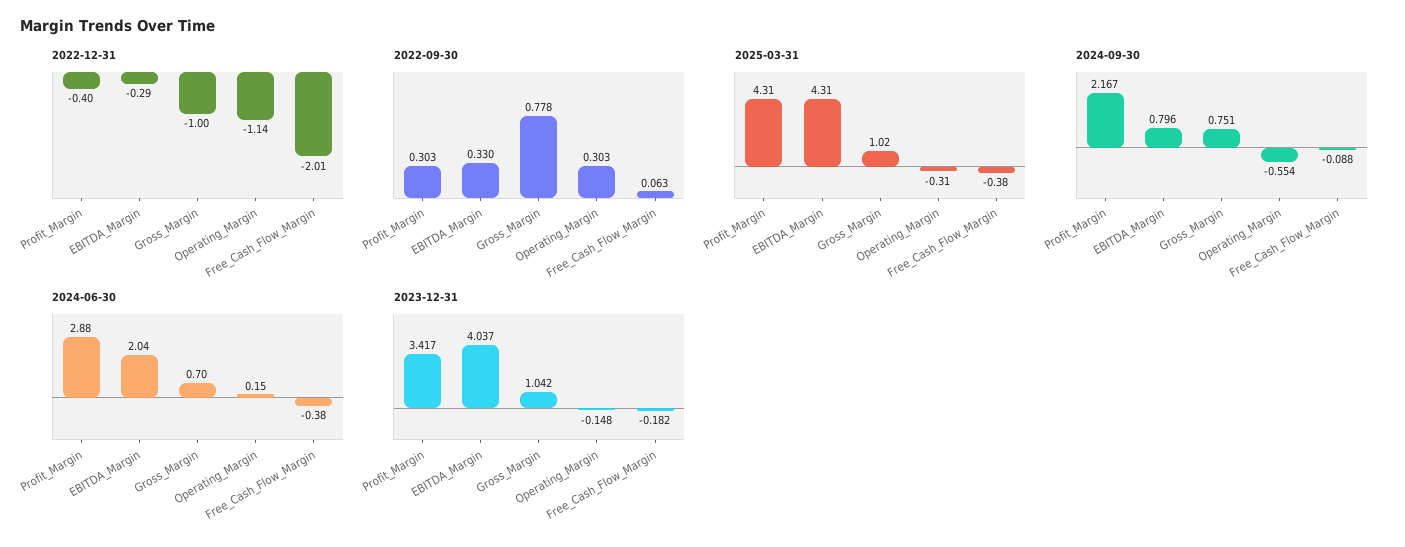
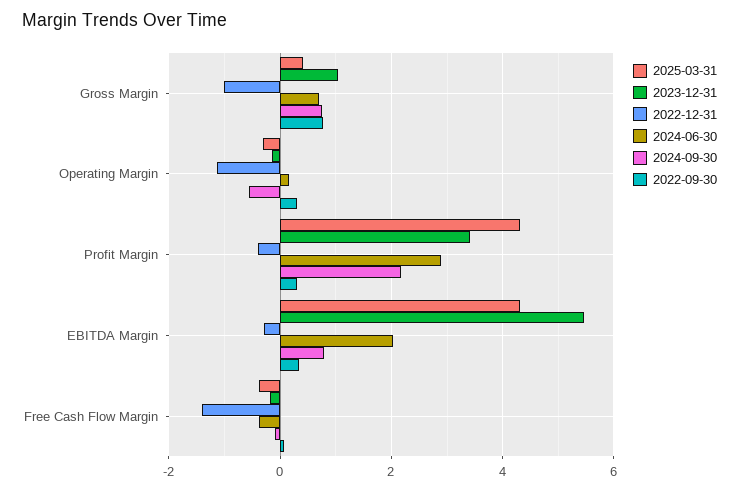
  {
    "2022-12-31": {
      "Profit_Margin": -0.4,
      "EBITDA_Margin": -0.29,
      "Gross_Margin": -1,
      "Operating_Margin": -1.14,
-     "Free_Cash_Flow_Margin": -2.01
+     "Free_Cash_Flow_Margin": -1.4
    },
    "2022-09-30": {
      "Profit_Margin": 0.303,
      "EBITDA_Margin": 0.33,
      "Gross_Margin": 0.778,
      "Operating_Margin": 0.303,
      "Free_Cash_Flow_Margin": 0.063
    },
    "2025-03-31": {
      "Profit_Margin": 4.31,
      "EBITDA_Margin": 4.31,
-     "Gross_Margin": 1.02,
+     "Gross_Margin": 0.4,
      "Operating_Margin": -0.31,
      "Free_Cash_Flow_Margin": -0.38
    },
    "2024-09-30": {
      "Profit_Margin": 2.167,
      "EBITDA_Margin": 0.796,
      "Gross_Margin": 0.751,
      "Operating_Margin": -0.554,
      "Free_Cash_Flow_Margin": -0.088
    },
    "2024-06-30": {
      "Profit_Margin": 2.88,
      "EBITDA_Margin": 2.04,
      "Gross_Margin": 0.7,
      "Operating_Margin": 0.15,
      "Free_Cash_Flow_Margin": -0.38
    },
    "2023-12-31": {
      "Profit_Margin": 3.417,
-     "EBITDA_Margin": 4.037,
+     "EBITDA_Margin": 5.4,
      "Gross_Margin": 1.042,
      "Operating_Margin": -0.148,
      "Free_Cash_Flow_Margin": -0.182
    }
  }

